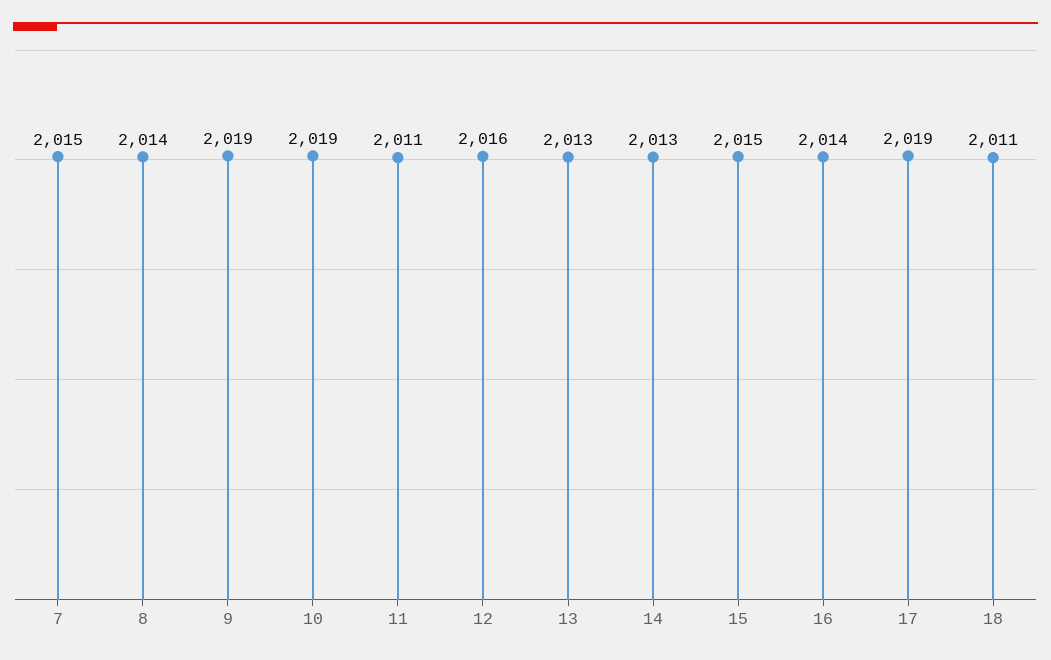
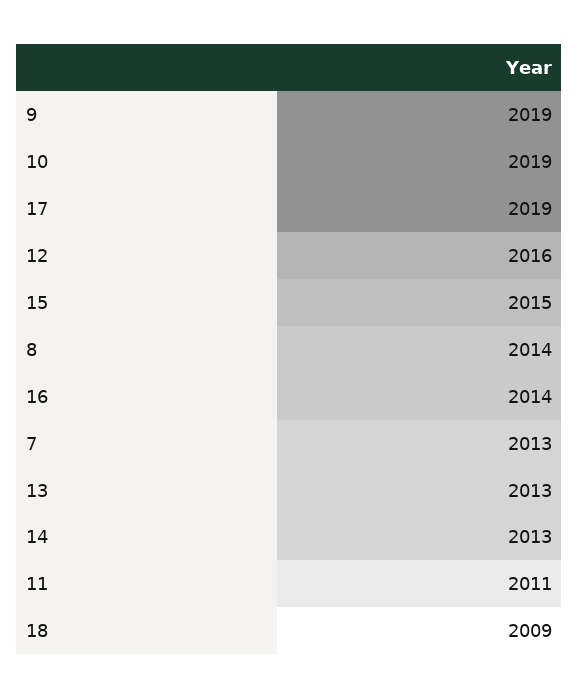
  {
-   "7": 2015,
+   "7": 2013,
    "8": 2014,
    "9": 2019,
    "10": 2019,
    "11": 2011,
    "12": 2016,
    "13": 2013,
    "14": 2013,
    "15": 2015,
    "16": 2014,
    "17": 2019,
-   "18": 2011
+   "18": 2009
  }

